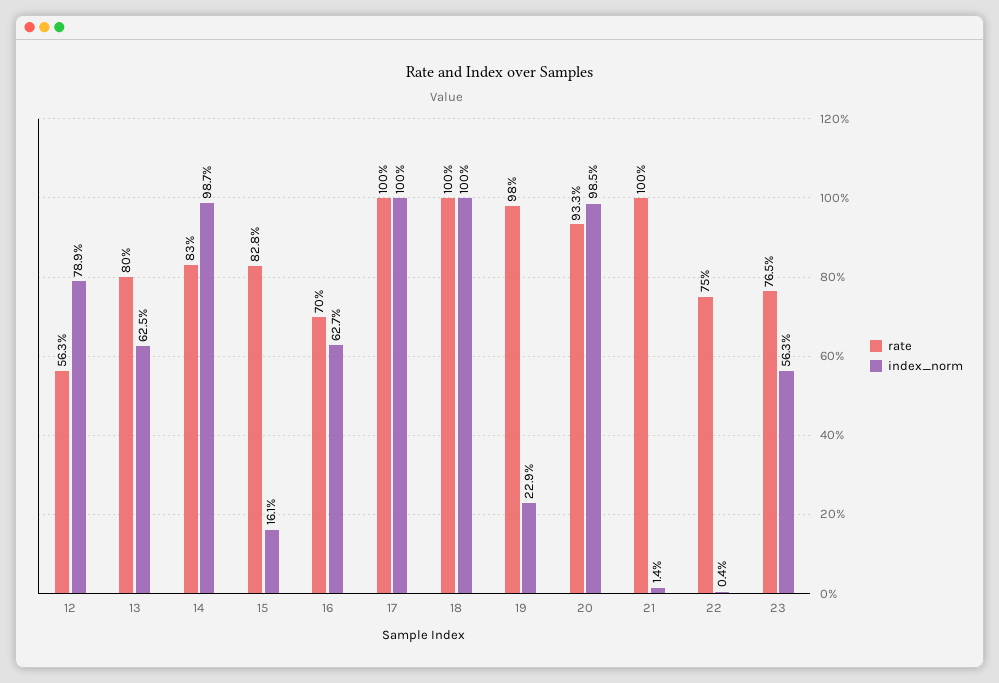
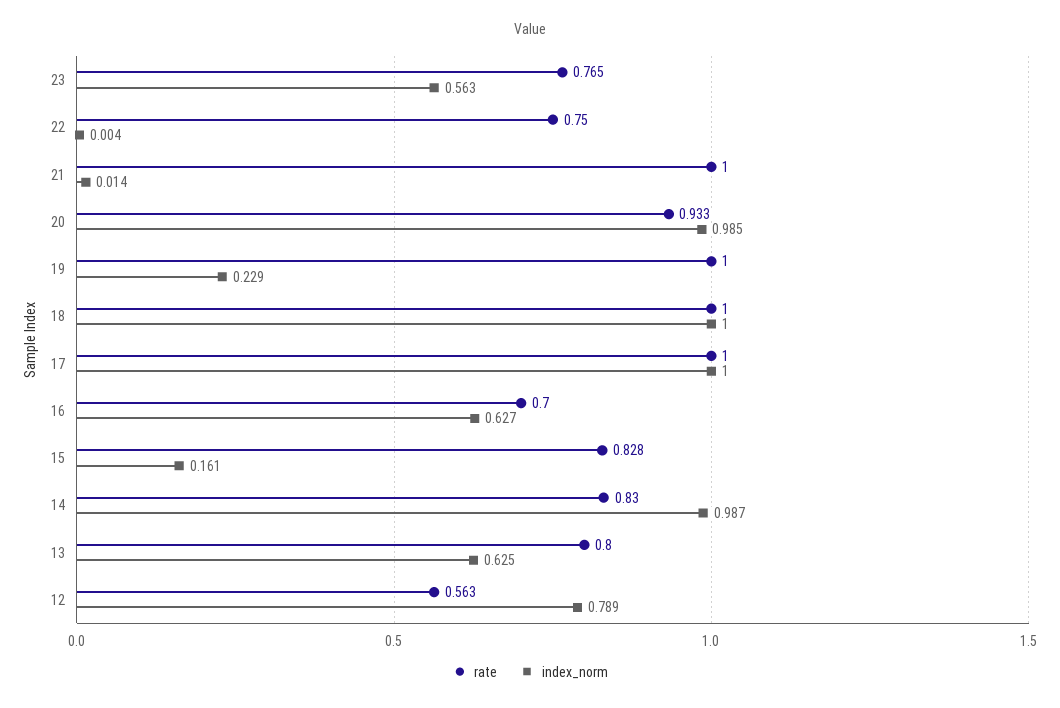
  {
    "rate": {
      "12": 0.563,
      "13": 0.8,
      "14": 0.83,
      "15": 0.828,
      "16": 0.7,
      "17": 1,
      "18": 1,
-     "19": 0.98,
+     "19": 1,
      "20": 0.933,
      "21": 1,
      "22": 0.75,
      "23": 0.765
    },
    "index_norm": {
      "12": 0.789,
      "13": 0.625,
      "14": 0.987,
      "15": 0.161,
      "16": 0.627,
      "17": 1,
      "18": 1,
      "19": 0.229,
      "20": 0.985,
      "21": 0.014,
      "22": 0.004,
      "23": 0.563
    }
  }

